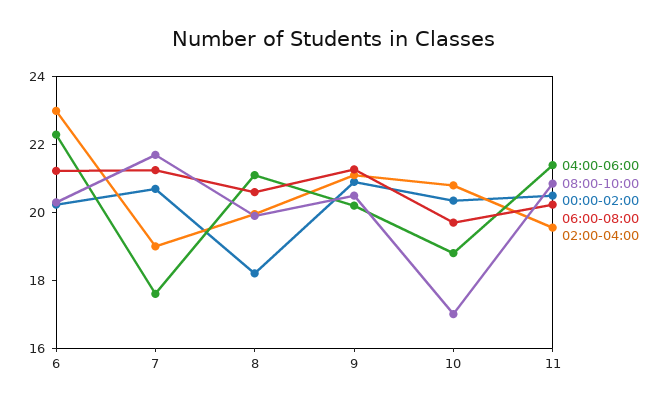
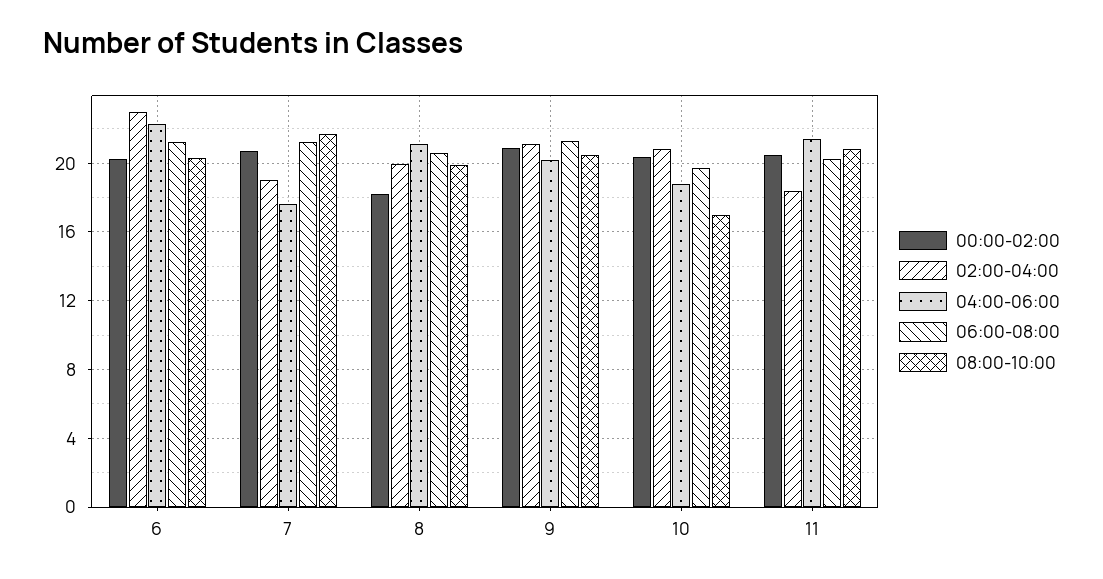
  {
    "04:00-06:00": {
      "6": 22.5,
      "7": 17.5,
      "8": 21,
      "9": 20,
      "10": 19,
      "11": 21.5
    },
    "08:00-10:00": {
      "6": 20.5,
      "7": 21.5,
      "8": 20,
      "9": 20.5,
      "10": 17,
      "11": 21
    },
    "00:00-02:00": {
      "6": 20,
      "7": 20.5,
      "8": 18,
      "9": 21,
      "10": 20.5,
      "11": 20.5
    },
    "06:00-08:00": {
      "6": 21,
      "7": 21.5,
      "8": 20.5,
      "9": 21.5,
      "10": 19.5,
      "11": 20
    },
    "02:00-04:00": {
      "6": 23,
      "7": 19,
      "8": 20,
      "9": 21,
      "10": 21,
-     "11": 19.5
+     "11": 18.5
    }
  }

